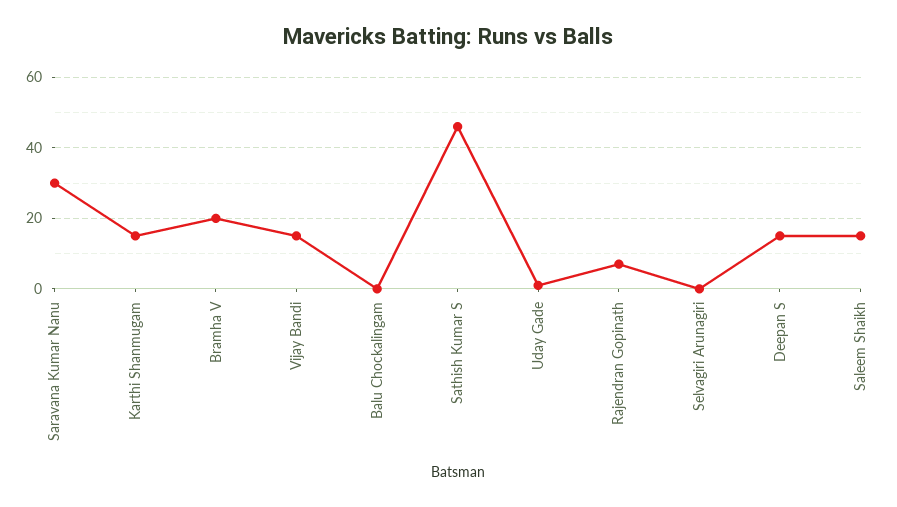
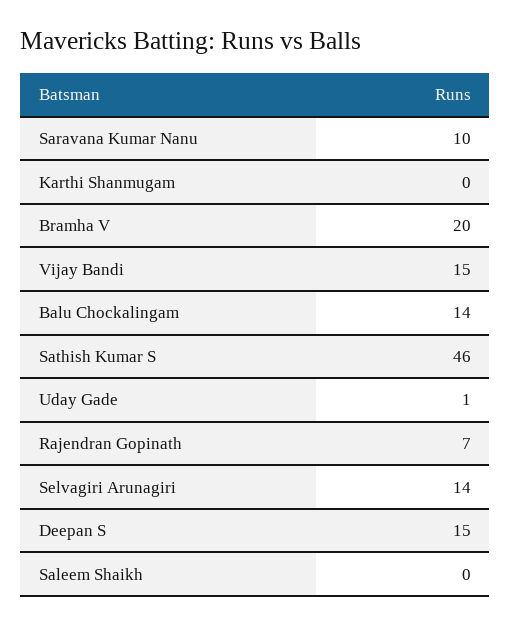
  {
-   "Saravana Kumar Nanu": 30,
+   "Saravana Kumar Nanu": 10,
-   "Karthi Shanmugam": 15,
+   "Karthi Shanmugam": 0,
    "Bramha V": 20,
    "Vijay Bandi": 15,
-   "Balu Chockalingam": 0,
+   "Balu Chockalingam": 14,
    "Sathish Kumar S": 46,
    "Uday Gade": 1,
    "Rajendran Gopinath": 7,
-   "Selvagiri Arunagiri": 0,
+   "Selvagiri Arunagiri": 14,
    "Deepan S": 15,
-   "Saleem Shaikh": 15
+   "Saleem Shaikh": 0
  }

